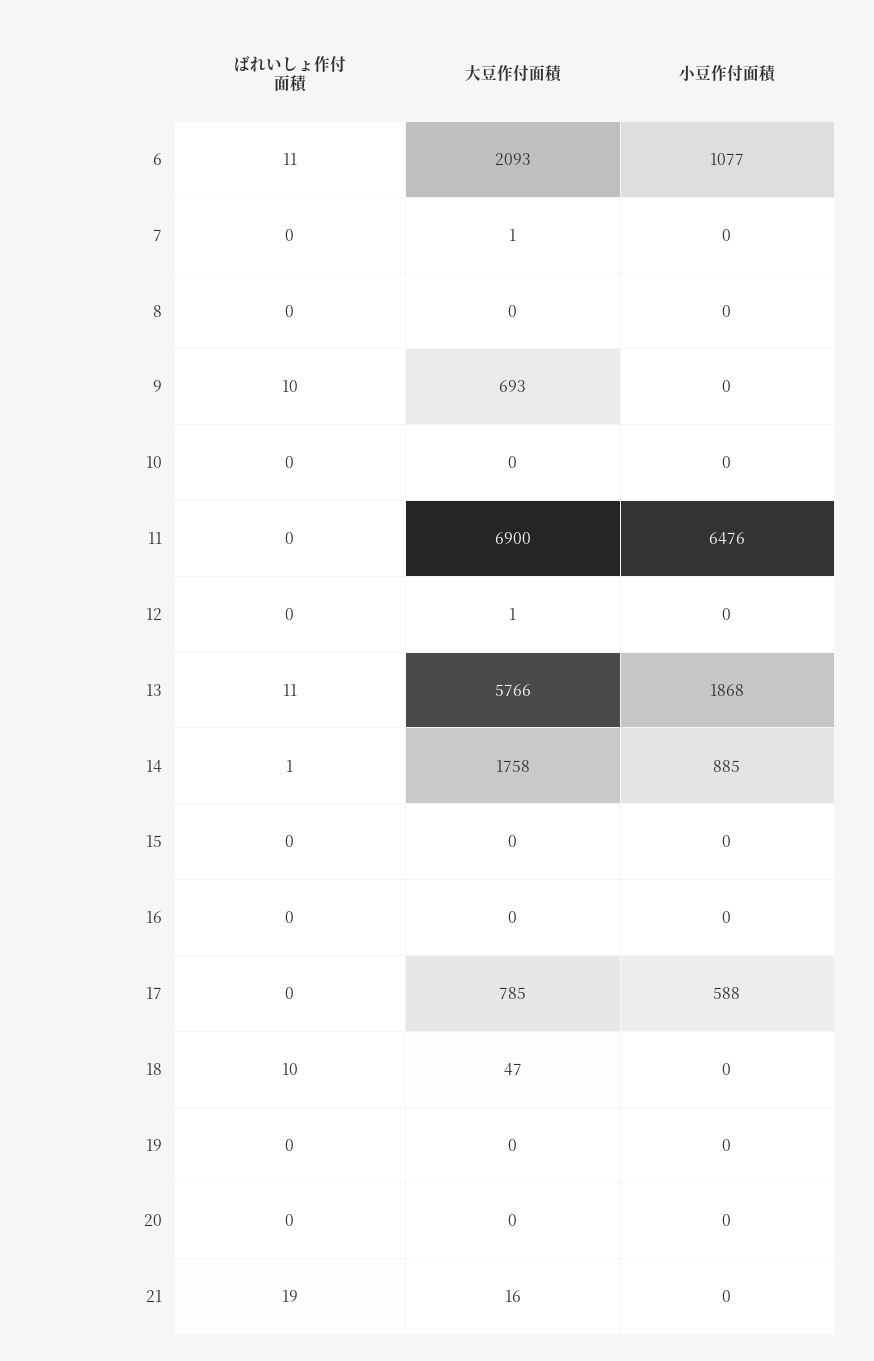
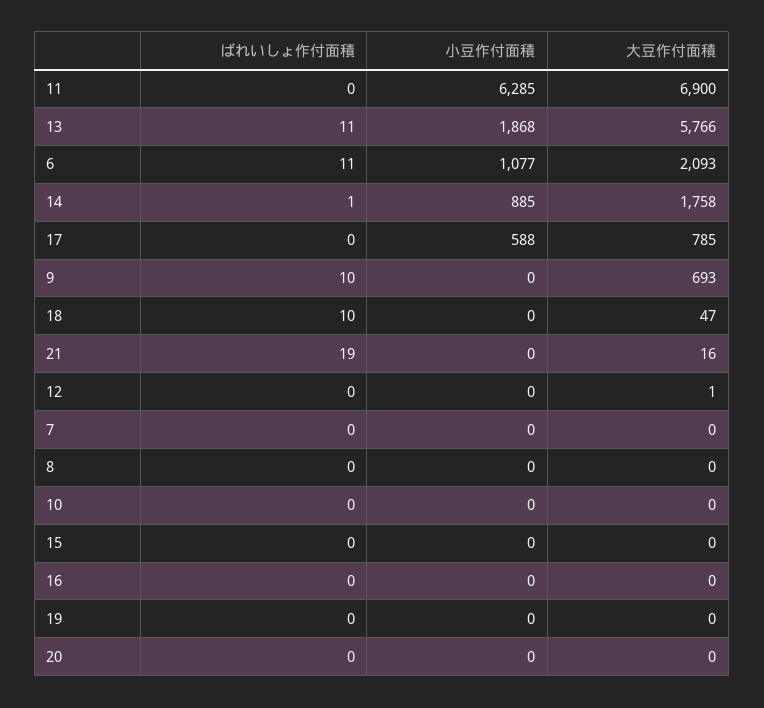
  {
    "ばれいしょ作付面積": {
      "6": 11,
      "7": 0,
      "8": 0,
      "9": 10,
      "10": 0,
      "11": 0,
      "12": 0,
      "13": 11,
      "14": 1,
      "15": 0,
      "16": 0,
      "17": 0,
      "18": 10,
      "19": 0,
      "20": 0,
      "21": 19
    },
    "大豆作付面積": {
      "6": 2093,
-     "7": 1,
+     "7": 0,
      "8": 0,
      "9": 693,
      "10": 0,
      "11": 6900,
      "12": 1,
      "13": 5766,
      "14": 1758,
      "15": 0,
      "16": 0,
      "17": 785,
      "18": 47,
      "19": 0,
      "20": 0,
      "21": 16
    },
    "小豆作付面積": {
      "6": 1077,
      "7": 0,
      "8": 0,
      "9": 0,
      "10": 0,
-     "11": 6476,
+     "11": 6285,
      "12": 0,
      "13": 1868,
      "14": 885,
      "15": 0,
      "16": 0,
      "17": 588,
      "18": 0,
      "19": 0,
      "20": 0,
      "21": 0
    }
  }

